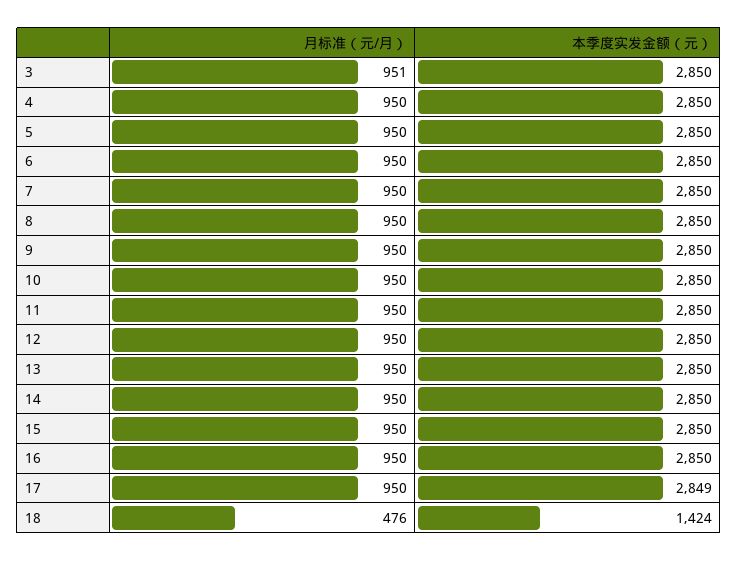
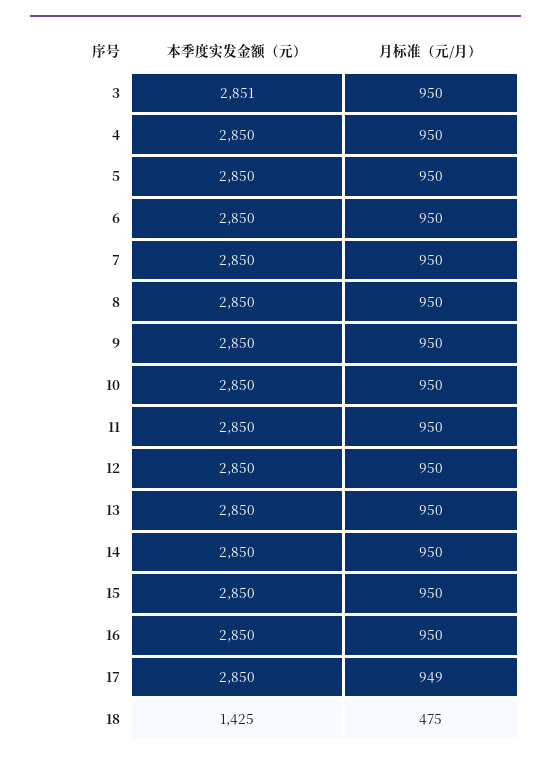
  {
    "月标准（元/月）": {
-     "3": 951,
+     "3": 950,
      "4": 950,
      "5": 950,
      "6": 950,
      "7": 950,
      "8": 950,
      "9": 950,
      "10": 950,
      "11": 950,
      "12": 950,
      "13": 950,
      "14": 950,
      "15": 950,
      "16": 950,
-     "17": 950,
+     "17": 949,
-     "18": 476
+     "18": 475
    },
    "本季度实发金额（元）": {
-     "3": 2850,
+     "3": 2851,
      "4": 2850,
      "5": 2850,
      "6": 2850,
      "7": 2850,
      "8": 2850,
      "9": 2850,
      "10": 2850,
      "11": 2850,
      "12": 2850,
      "13": 2850,
      "14": 2850,
      "15": 2850,
      "16": 2850,
-     "17": 2849,
+     "17": 2850,
-     "18": 1424
+     "18": 1425
    }
  }

